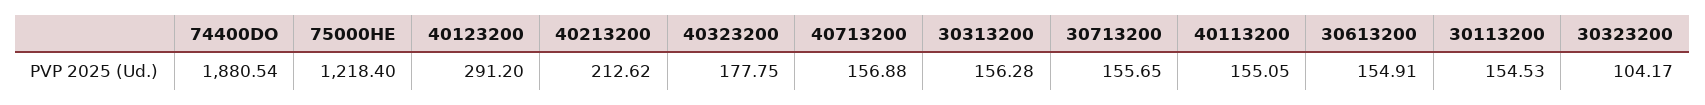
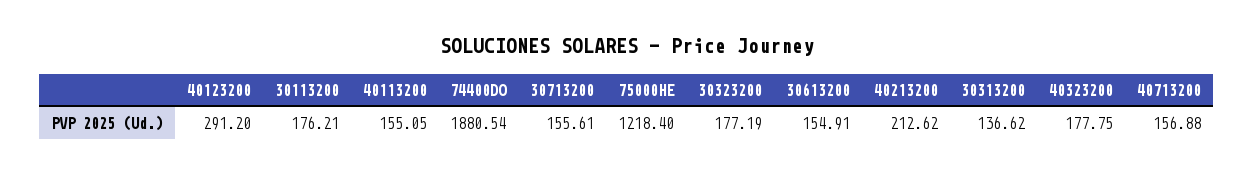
  {
    "74400DO": 1880.54,
    "75000HE": 1218.4,
    "40123200": 291.2,
    "40213200": 212.62,
    "40323200": 177.75,
    "40713200": 156.88,
-   "30313200": 156.28,
+   "30313200": 136.62,
-   "30713200": 155.65,
+   "30713200": 155.61,
    "40113200": 155.05,
    "30613200": 154.91,
-   "30113200": 154.53,
+   "30113200": 176.21,
-   "30323200": 104.17
+   "30323200": 177.19
  }

